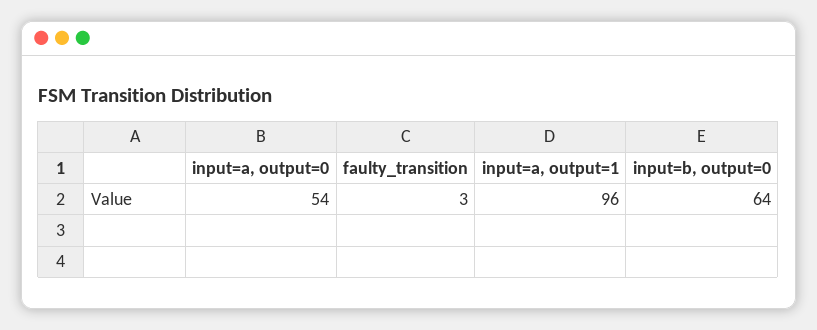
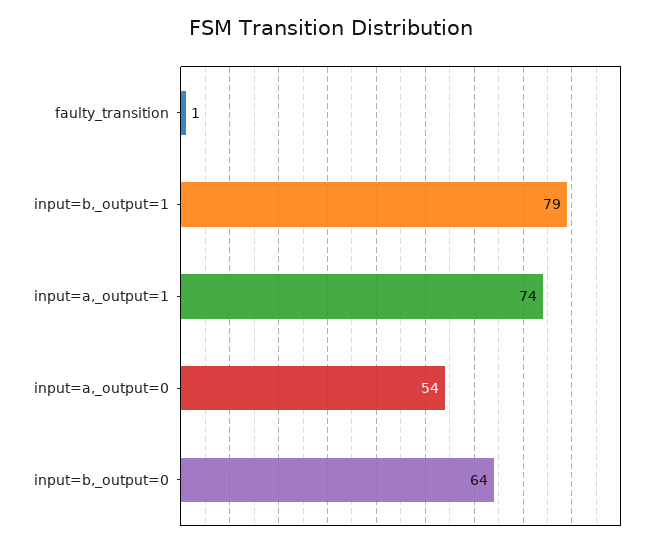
  {
    "input=a, output=0": 54,
-   "faulty_transition": 3,
+   "faulty_transition": 1,
-   "input=a, output=1": 96,
+   "input=a, output=1": 74,
-   "input=b, output=0": 64
+   "input=b, output=0": 64,
+   "input=b,_output=1": 79
  }

